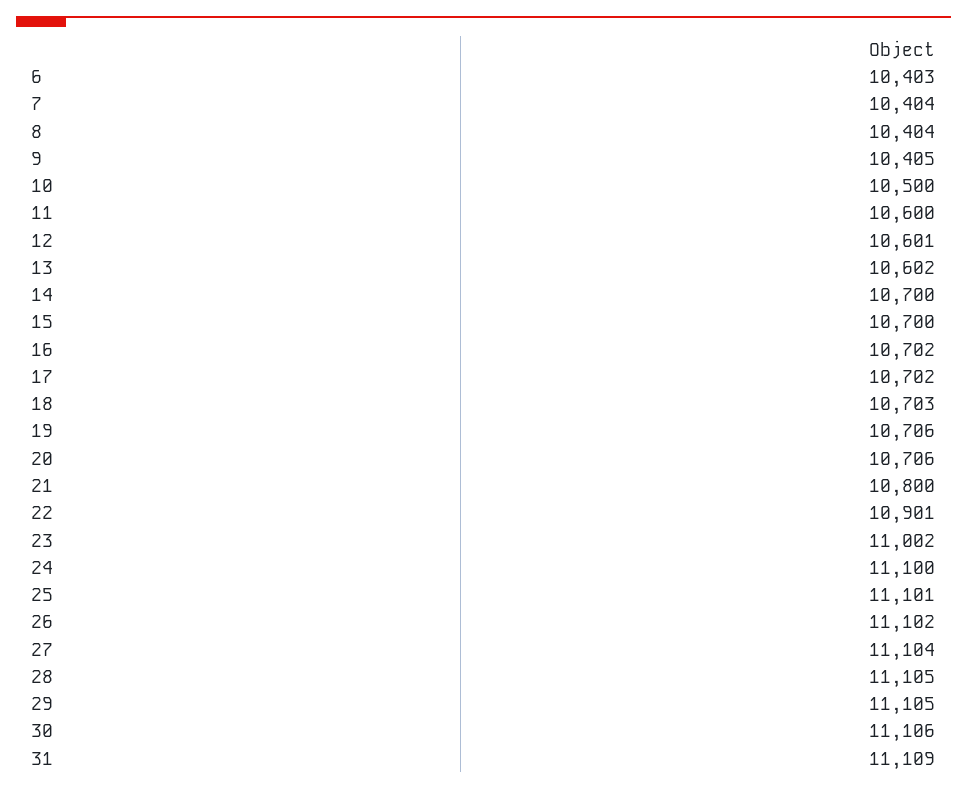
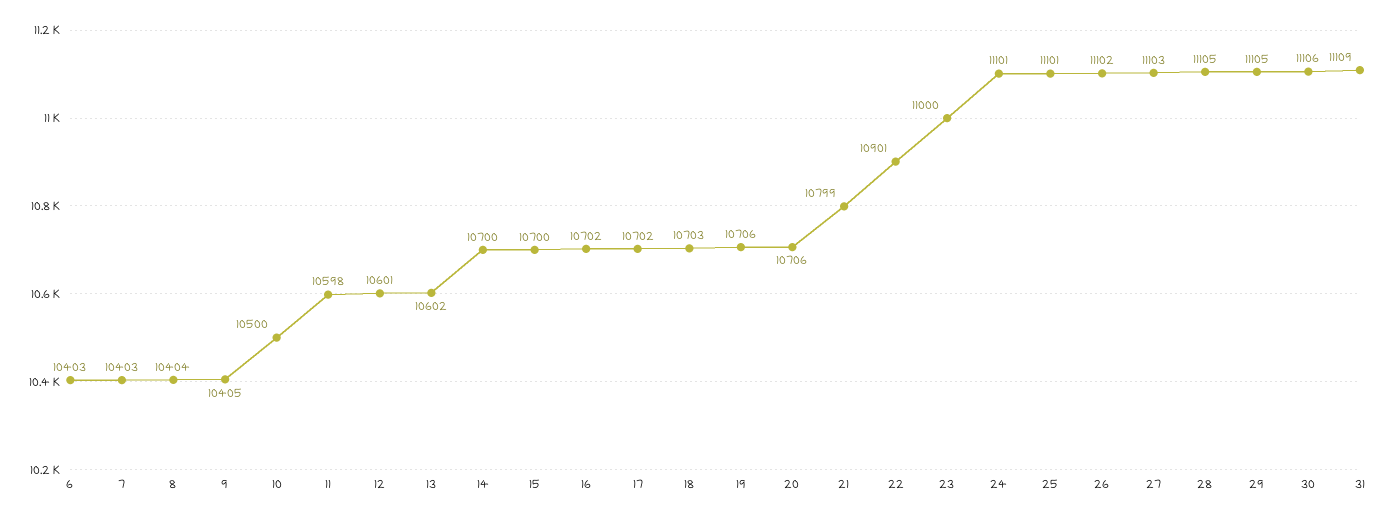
  {
    "6": 10403,
-   "7": 10404,
+   "7": 10403,
    "8": 10404,
    "9": 10405,
    "10": 10500,
-   "11": 10600,
+   "11": 10598,
    "12": 10601,
    "13": 10602,
    "14": 10700,
    "15": 10700,
    "16": 10702,
    "17": 10702,
    "18": 10703,
    "19": 10706,
    "20": 10706,
-   "21": 10800,
+   "21": 10799,
    "22": 10901,
-   "23": 11002,
+   "23": 11000,
-   "24": 11100,
+   "24": 11101,
    "25": 11101,
    "26": 11102,
-   "27": 11104,
+   "27": 11103,
    "28": 11105,
    "29": 11105,
    "30": 11106,
    "31": 11109
  }

